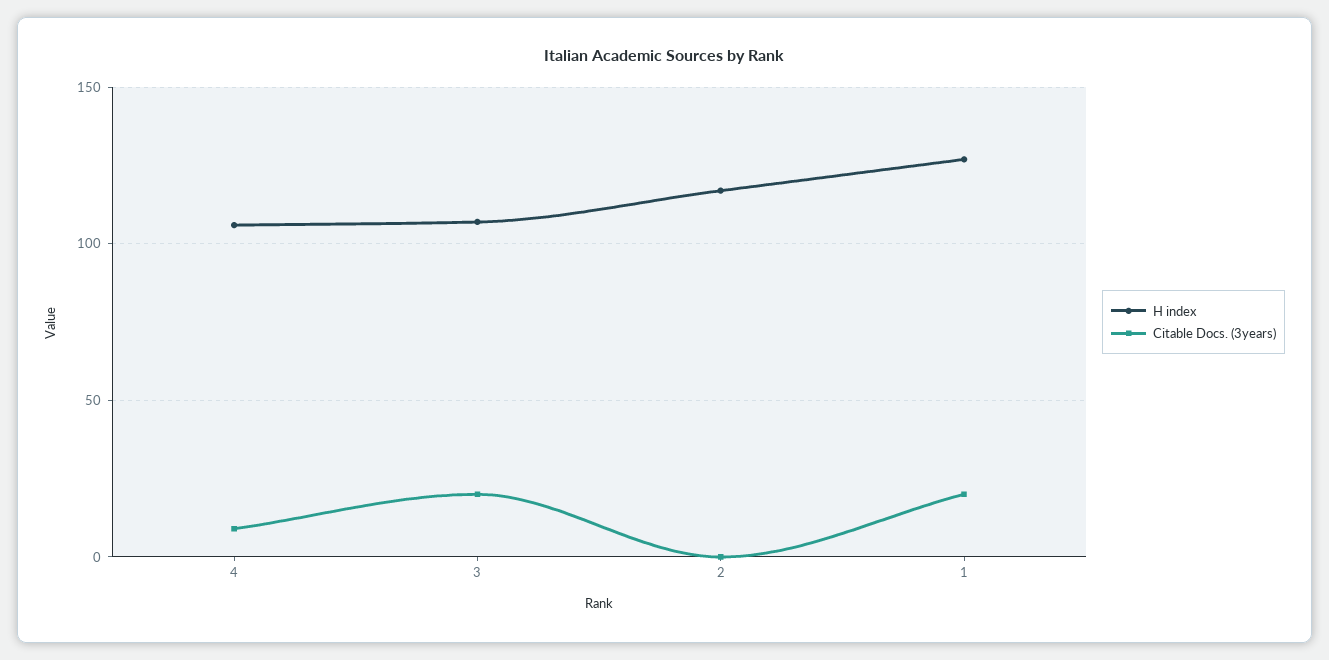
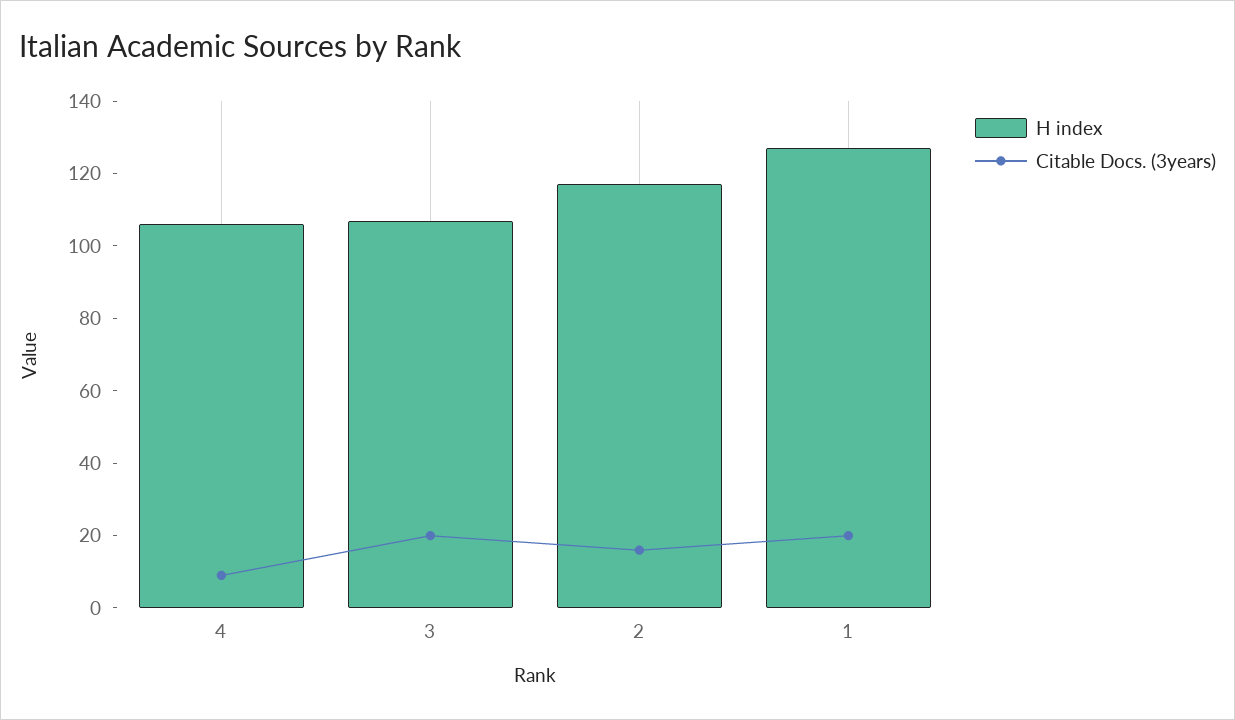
  {
    "H index": {
      "4": 105,
      "3": 105,
      "2": 115,
      "1": 125
    },
    "Citable Docs. (3years)": {
      "4": 10,
      "3": 20,
-     "2": 0,
+     "2": 15,
      "1": 20
    }
  }

